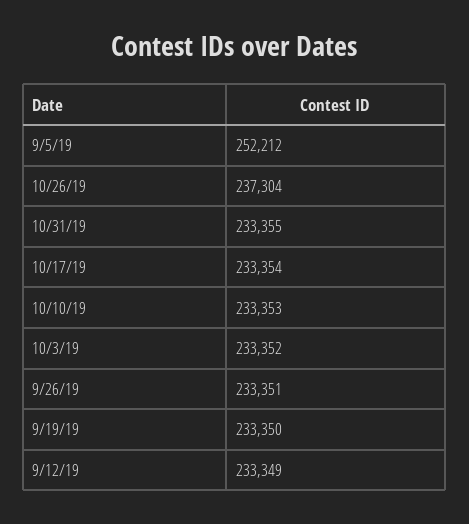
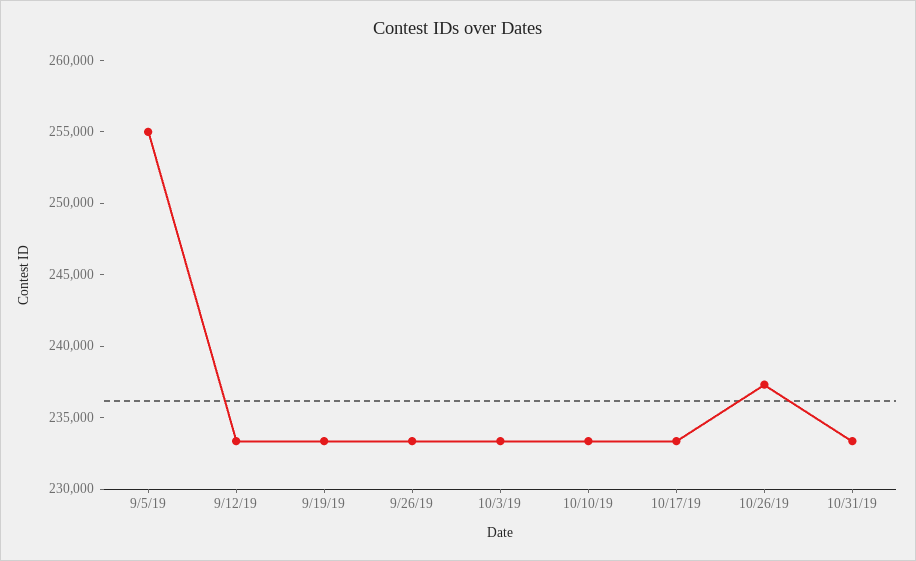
  {
-   "9/5/19": 252212,
+   "9/5/19": 255000,
    "10/26/19": 237304,
    "10/31/19": 233355,
    "10/17/19": 233354,
    "10/10/19": 233353,
    "10/3/19": 233352,
    "9/26/19": 233351,
    "9/19/19": 233350,
    "9/12/19": 233349
  }

